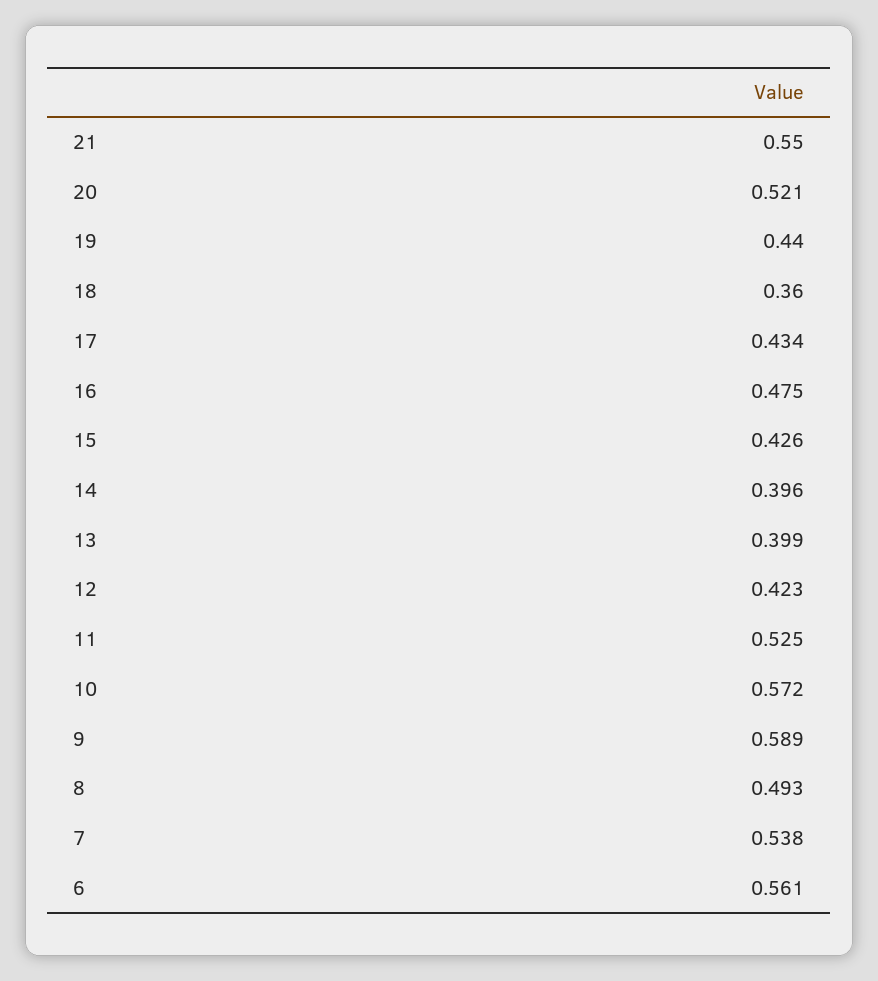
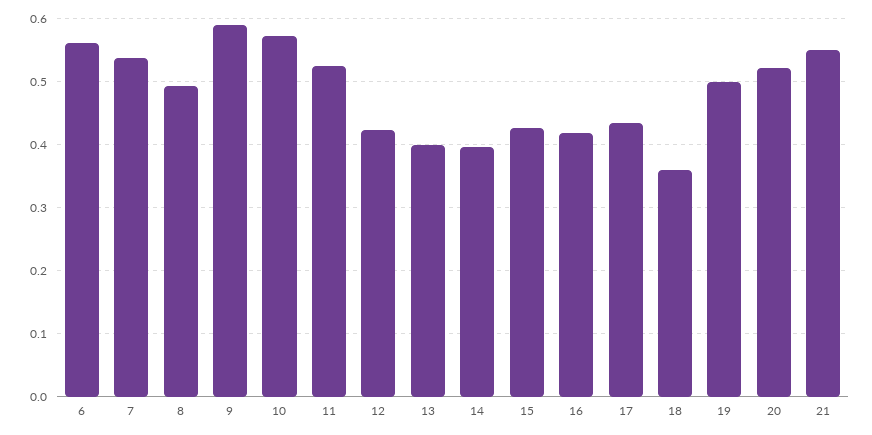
  {
    "21": 0.55,
    "20": 0.521,
-   "19": 0.44,
+   "19": 0.5,
    "18": 0.36,
    "17": 0.434,
-   "16": 0.475,
+   "16": 0.42,
    "15": 0.426,
    "14": 0.396,
    "13": 0.399,
    "12": 0.423,
    "11": 0.525,
    "10": 0.572,
    "9": 0.589,
    "8": 0.493,
    "7": 0.538,
    "6": 0.561
  }

